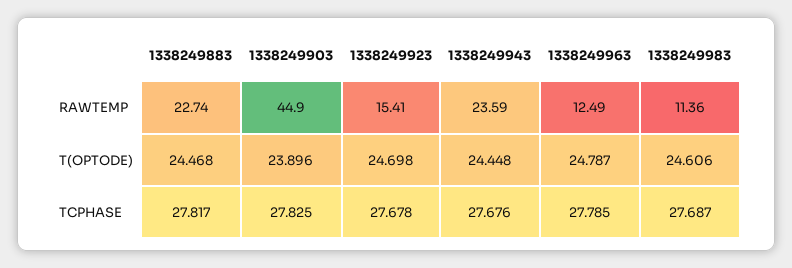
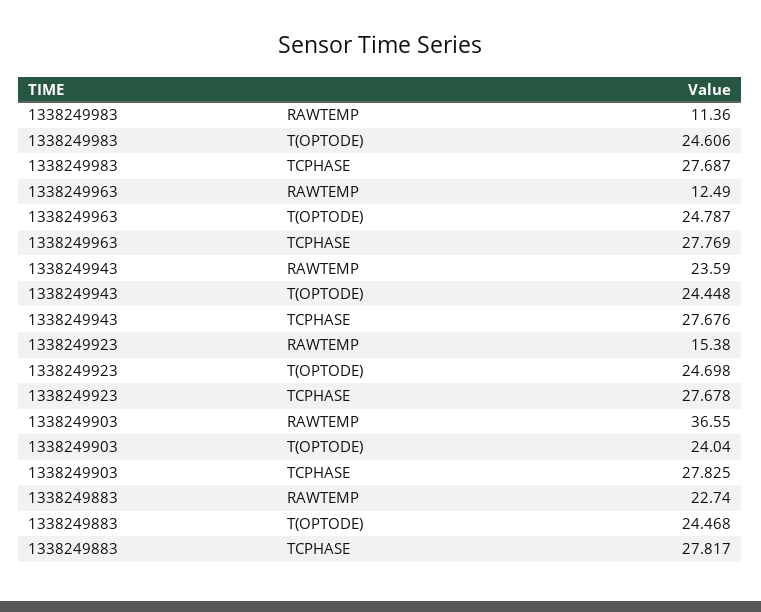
  {
    "1338249883": {
      "RAWTEMP": 22.74,
      "T(OPTODE)": 24.468,
      "TCPHASE": 27.817
    },
    "1338249903": {
-     "RAWTEMP": 44.9,
+     "RAWTEMP": 36.55,
-     "T(OPTODE)": 23.896,
+     "T(OPTODE)": 24.04,
      "TCPHASE": 27.825
    },
    "1338249923": {
-     "RAWTEMP": 15.41,
+     "RAWTEMP": 15.38,
      "T(OPTODE)": 24.698,
      "TCPHASE": 27.678
    },
    "1338249943": {
      "RAWTEMP": 23.59,
      "T(OPTODE)": 24.448,
      "TCPHASE": 27.676
    },
    "1338249963": {
      "RAWTEMP": 12.49,
      "T(OPTODE)": 24.787,
-     "TCPHASE": 27.785
+     "TCPHASE": 27.769
    },
    "1338249983": {
      "RAWTEMP": 11.36,
      "T(OPTODE)": 24.606,
      "TCPHASE": 27.687
    }
  }

